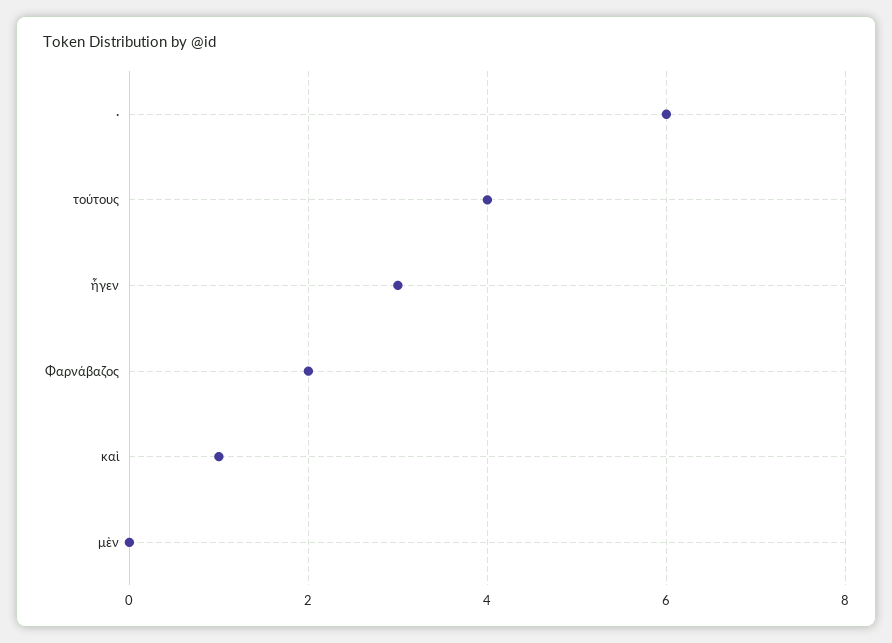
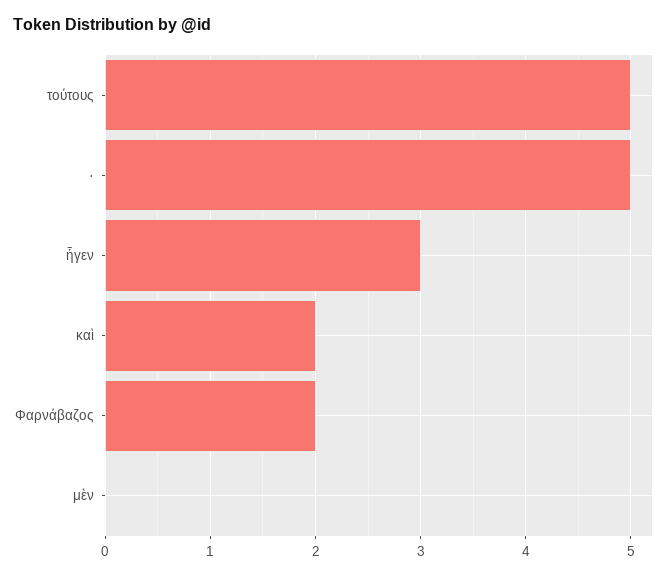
  {
-   "·": 6,
+   "·": 5,
-   "τούτους": 4,
+   "τούτους": 5,
    "ἦγεν": 3,
    "Φαρνάβαζος": 2,
-   "καὶ": 1,
+   "καὶ": 2,
    "μὲν": 0
  }

